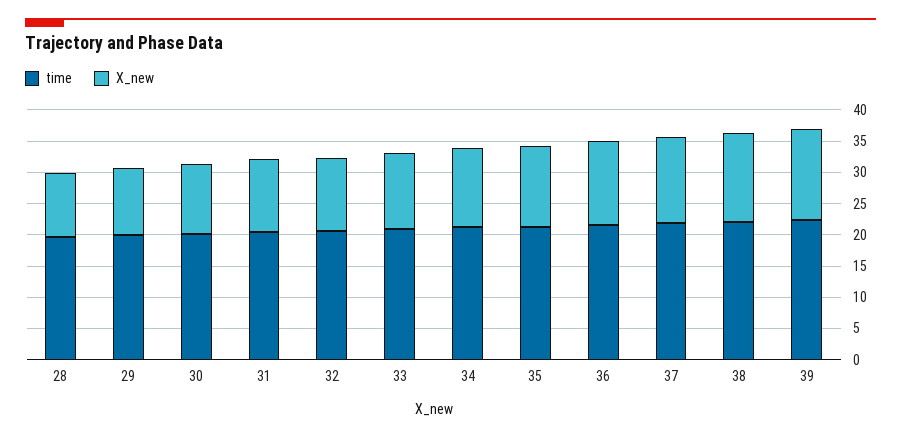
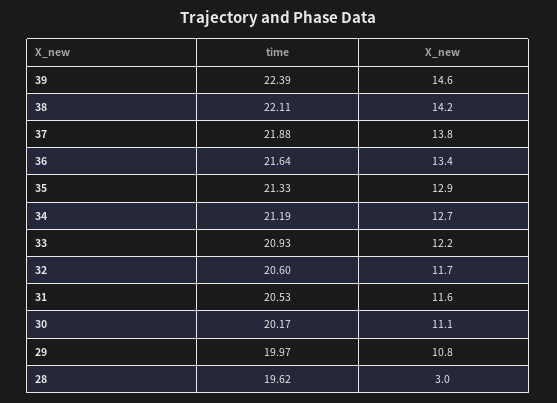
  {
    "time": {
      "28": 19.62,
      "29": 19.97,
      "30": 20.17,
      "31": 20.53,
      "32": 20.6,
      "33": 20.93,
      "34": 21.19,
      "35": 21.33,
      "36": 21.64,
      "37": 21.88,
      "38": 22.11,
      "39": 22.39
    },
    "X_new": {
-     "28": 10,
+     "28": 3,
      "29": 10.8,
      "30": 11.1,
      "31": 11.6,
      "32": 11.7,
      "33": 12.2,
      "34": 12.7,
      "35": 12.9,
      "36": 13.4,
      "37": 13.8,
      "38": 14.2,
      "39": 14.6
    }
  }

